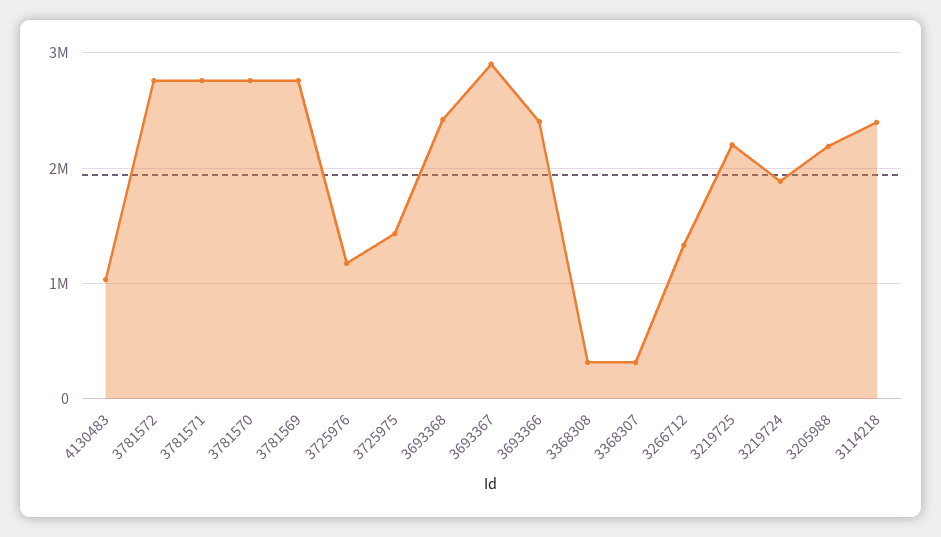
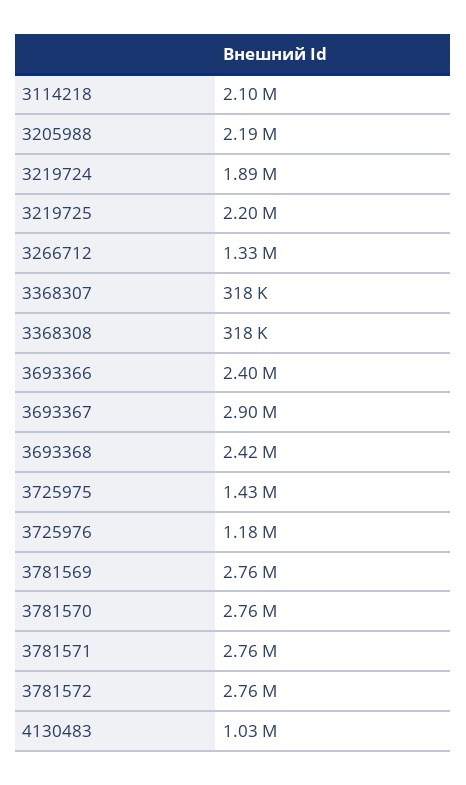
  {
    "4130483": 1030000,
    "3781572": 2760000,
    "3781571": 2760000,
    "3781570": 2760000,
    "3781569": 2760000,
    "3725976": 1180000,
    "3725975": 1430000,
    "3693368": 2420000,
    "3693367": 2900000,
    "3693366": 2400000,
    "3368308": 318000,
    "3368307": 318000,
    "3266712": 1330000,
    "3219725": 2200000,
    "3219724": 1890000,
    "3205988": 2190000,
-   "3114218": 2400000
+   "3114218": 2100000
  }

